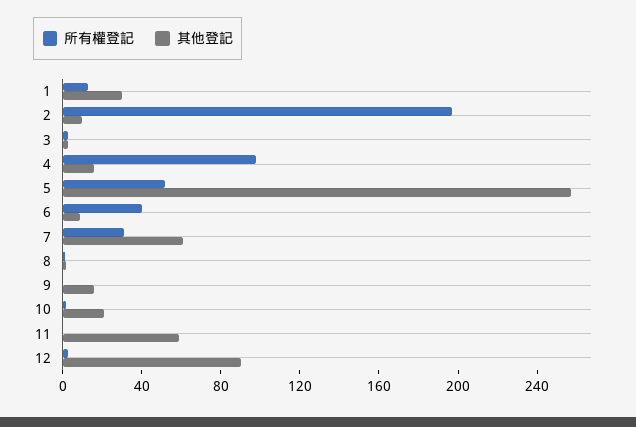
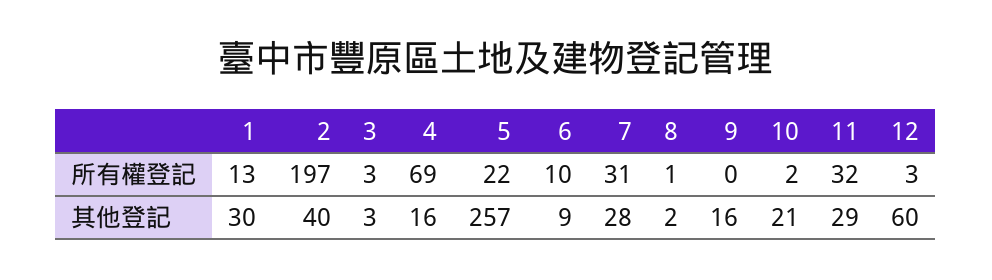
  {
    "所有權登記": {
      "1": 13,
      "2": 197,
      "3": 3,
-     "4": 100,
+     "4": 69,
-     "5": 50,
+     "5": 22,
-     "6": 40,
+     "6": 10,
      "7": 31,
      "8": 1,
      "9": 0,
      "10": 2,
-     "11": 0,
+     "11": 32,
      "12": 3
    },
    "其他登記": {
      "1": 30,
-     "2": 10,
+     "2": 40,
      "3": 3,
      "4": 16,
      "5": 257,
      "6": 9,
-     "7": 60,
+     "7": 28,
      "8": 2,
      "9": 16,
      "10": 21,
-     "11": 60,
+     "11": 29,
-     "12": 90
+     "12": 60
    }
  }

